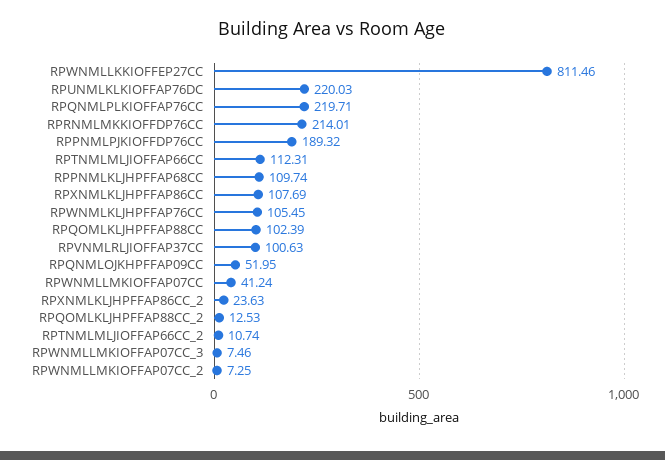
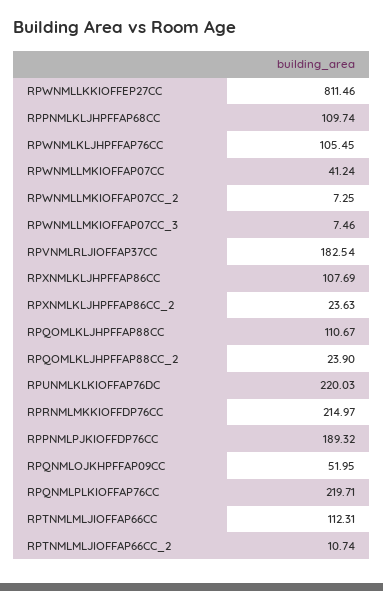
  {
    "RPWNMLLKKIOFFEP27CC": 811.46,
    "RPUNMLKLKIOFFAP76DC": 220.03,
    "RPQNMLPLKIOFFAP76CC": 219.71,
-   "RPRNMLMKKIOFFDP76CC": 214.01,
+   "RPRNMLMKKIOFFDP76CC": 214.97,
    "RPPNMLPJKIOFFDP76CC": 189.32,
    "RPTNMLMLJIOFFAP66CC": 112.31,
    "RPPNMLKLJHPFFAP68CC": 109.74,
    "RPXNMLKLJHPFFAP86CC": 107.69,
    "RPWNMLKLJHPFFAP76CC": 105.45,
-   "RPQOMLKLJHPFFAP88CC": 102.39,
+   "RPQOMLKLJHPFFAP88CC": 110.67,
-   "RPVNMLRLJIOFFAP37CC": 100.63,
+   "RPVNMLRLJIOFFAP37CC": 182.54,
    "RPQNMLOJKHPFFAP09CC": 51.95,
    "RPWNMLLMKIOFFAP07CC": 41.24,
    "RPXNMLKLJHPFFAP86CC_2": 23.63,
-   "RPQOMLKLJHPFFAP88CC_2": 12.53,
+   "RPQOMLKLJHPFFAP88CC_2": 23.9,
    "RPTNMLMLJIOFFAP66CC_2": 10.74,
    "RPWNMLLMKIOFFAP07CC_3": 7.46,
    "RPWNMLLMKIOFFAP07CC_2": 7.25
  }

